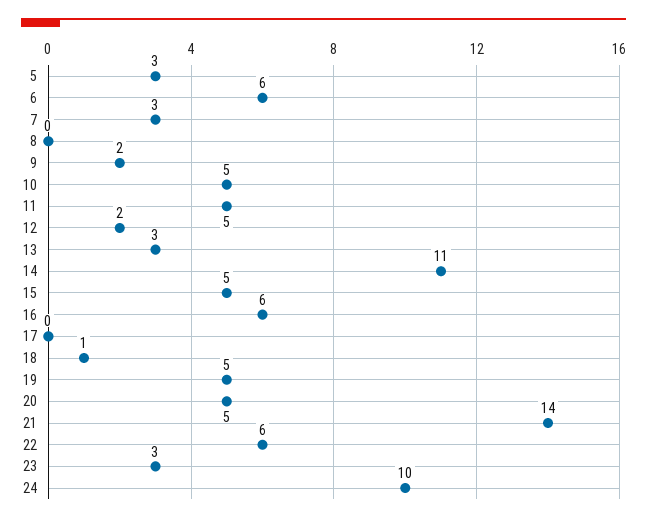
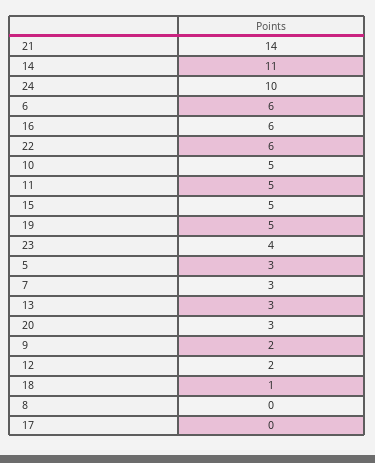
  {
    "5": 3,
    "6": 6,
    "7": 3,
    "8": 0,
    "9": 2,
    "10": 5,
    "11": 5,
    "12": 2,
    "13": 3,
    "14": 11,
    "15": 5,
    "16": 6,
    "17": 0,
    "18": 1,
    "19": 5,
-   "20": 5,
+   "20": 3,
    "21": 14,
    "22": 6,
-   "23": 3,
+   "23": 4,
    "24": 10
  }

